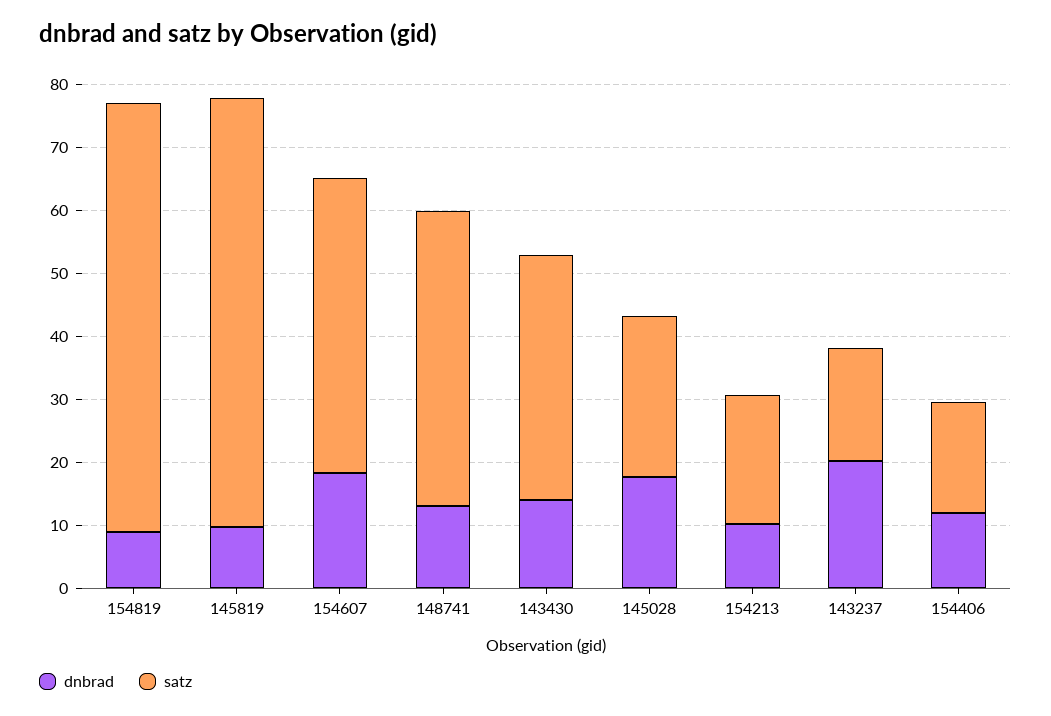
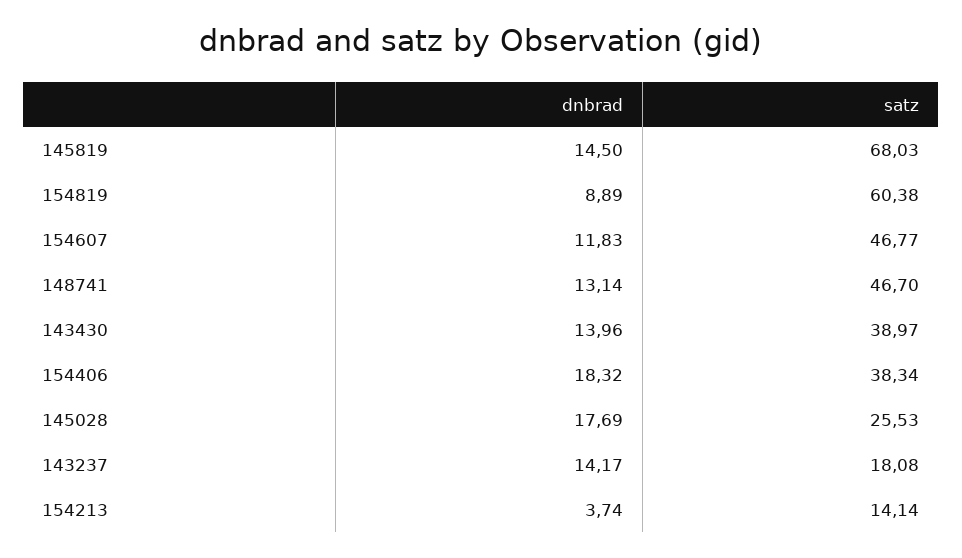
  {
    "dnbrad": {
      "154819": 8.89,
-     "145819": 10,
+     "145819": 14.5,
-     "154607": 18,
+     "154607": 11.83,
      "148741": 13.14,
      "143430": 13.96,
      "145028": 17.69,
-     "154213": 10,
+     "154213": 3.74,
-     "143237": 20,
+     "143237": 14.17,
-     "154406": 12
+     "154406": 18.32
    },
    "satz": {
-     "154819": 68,
+     "154819": 60.38,
      "145819": 68.03,
      "154607": 46.77,
      "148741": 46.7,
      "143430": 38.97,
      "145028": 25.53,
-     "154213": 20,
+     "154213": 14.14,
      "143237": 18.08,
-     "154406": 18
+     "154406": 38.34
    }
  }

